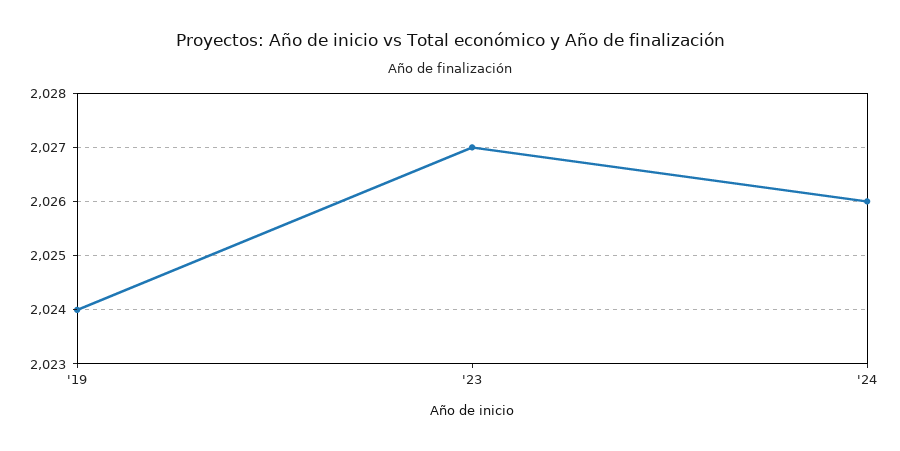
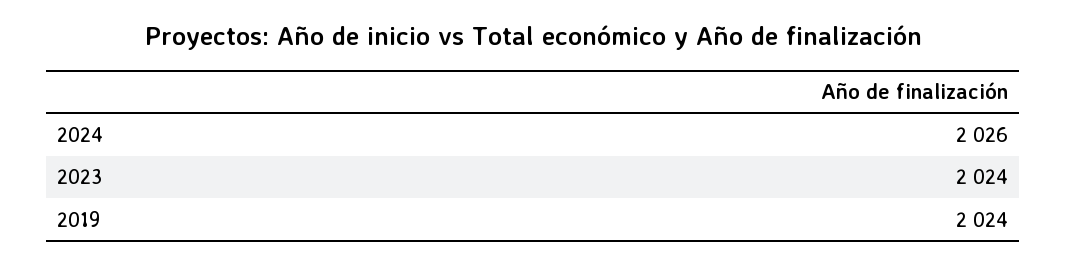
  {
    "'19": 2024,
-   "'23": 2027,
+   "'23": 2024,
    "'24": 2026
  }

